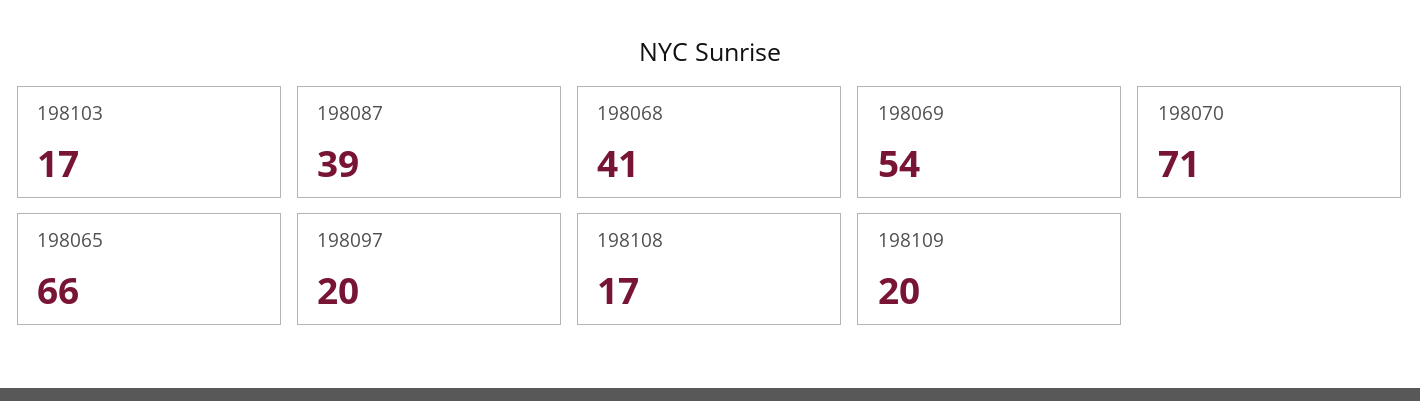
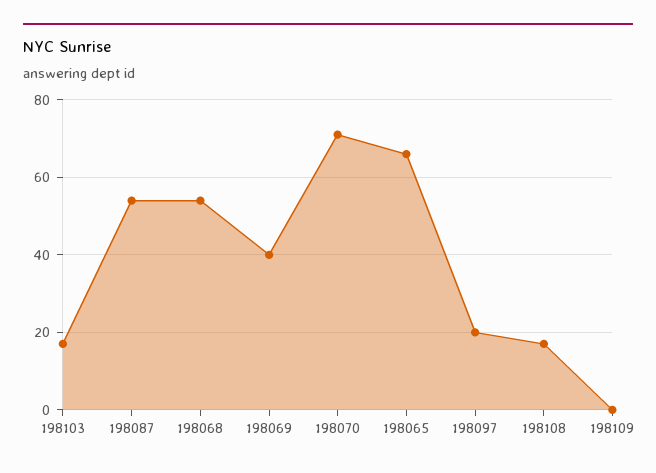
  {
    "198103": 17,
-   "198087": 39,
+   "198087": 55,
-   "198068": 41,
+   "198068": 55,
-   "198069": 54,
+   "198069": 40,
    "198070": 71,
    "198065": 66,
    "198097": 20,
    "198108": 17,
-   "198109": 20
+   "198109": 0
  }

